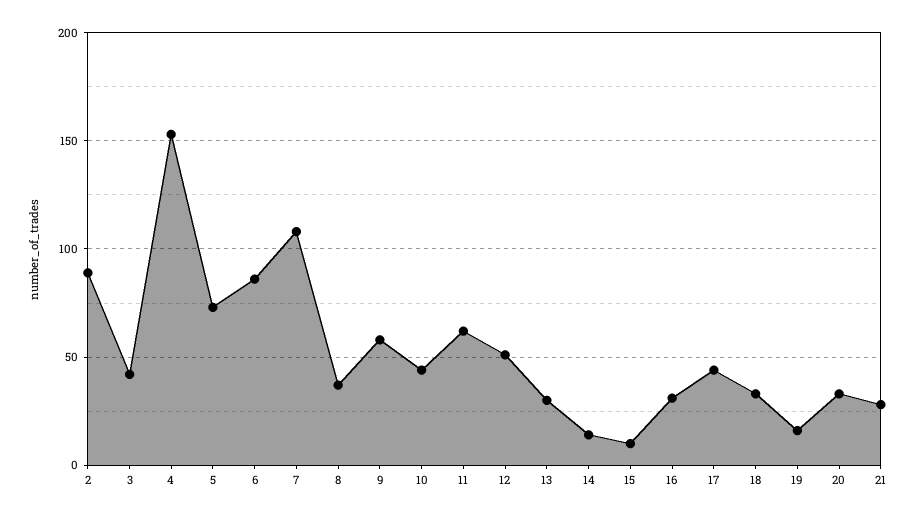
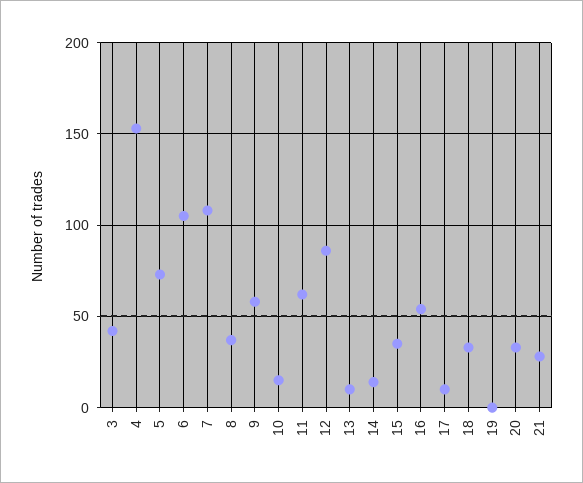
  {
-   "2": 90,
    "3": 40,
    "4": 155,
    "5": 75,
-   "6": 85,
+   "6": 105,
    "7": 110,
    "8": 35,
    "9": 60,
-   "10": 45,
+   "10": 15,
    "11": 60,
-   "12": 50,
+   "12": 85,
-   "13": 30,
+   "13": 10,
    "14": 15,
-   "15": 10,
+   "15": 35,
-   "16": 30,
+   "16": 55,
-   "17": 45,
+   "17": 10,
    "18": 35,
-   "19": 15,
+   "19": 0,
    "20": 35,
    "21": 30
  }

